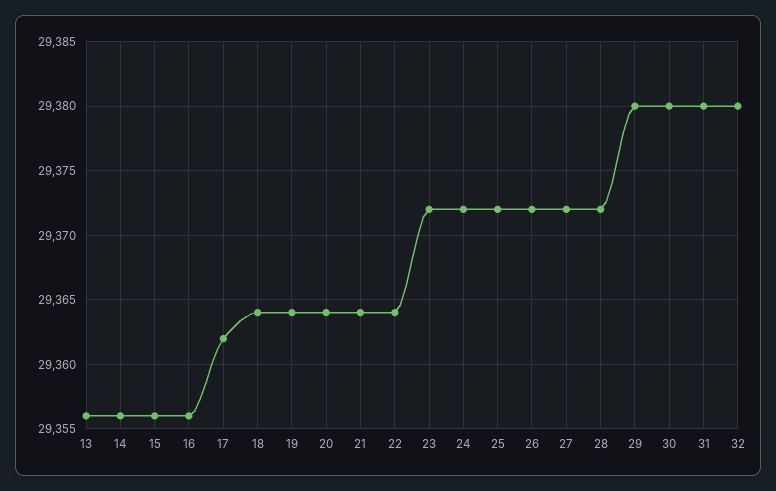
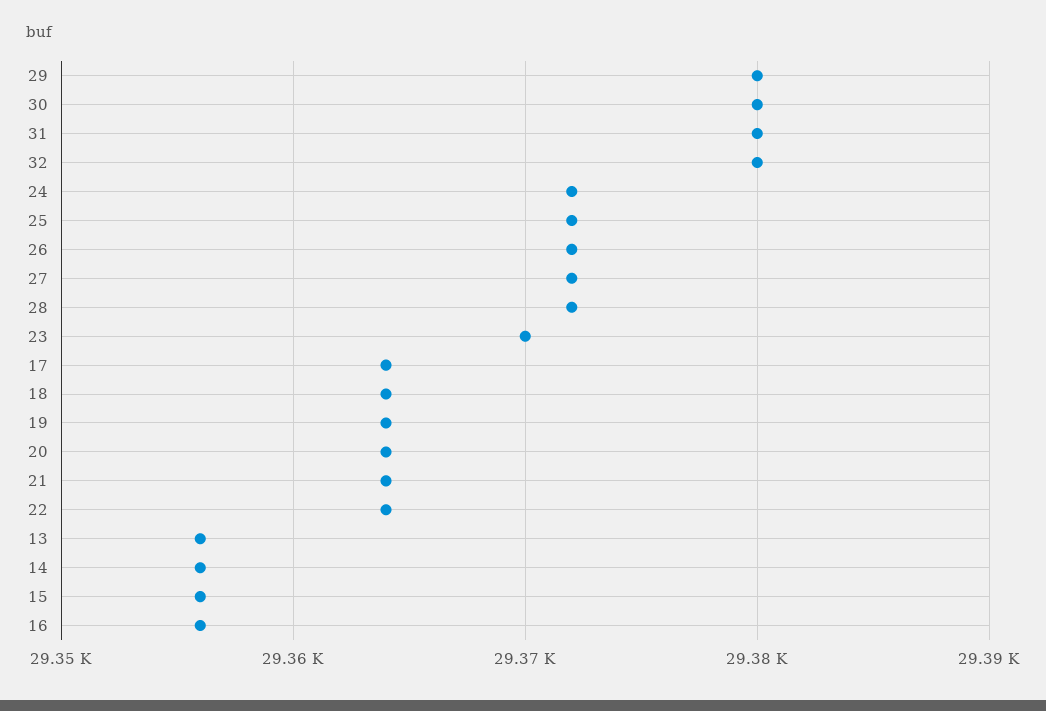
  {
    "13": 29356,
    "14": 29356,
    "15": 29356,
    "16": 29356,
-   "17": 29362,
+   "17": 29364,
    "18": 29364,
    "19": 29364,
    "20": 29364,
    "21": 29364,
    "22": 29364,
-   "23": 29372,
+   "23": 29370,
    "24": 29372,
    "25": 29372,
    "26": 29372,
    "27": 29372,
    "28": 29372,
    "29": 29380,
    "30": 29380,
    "31": 29380,
    "32": 29380
  }

